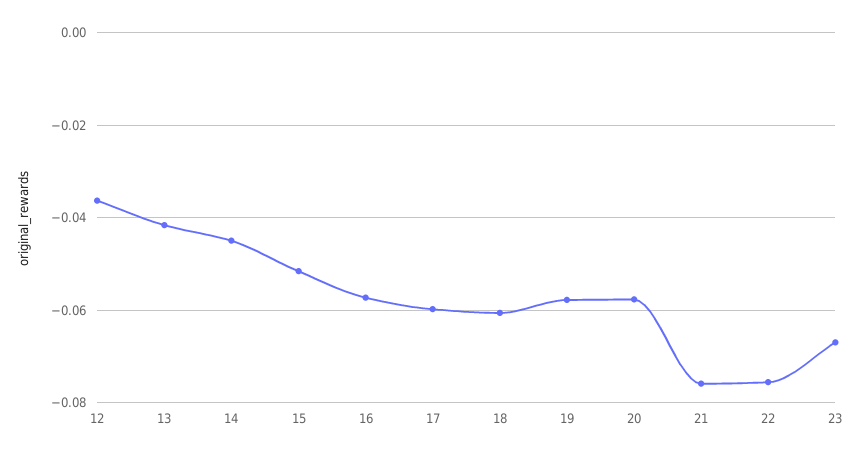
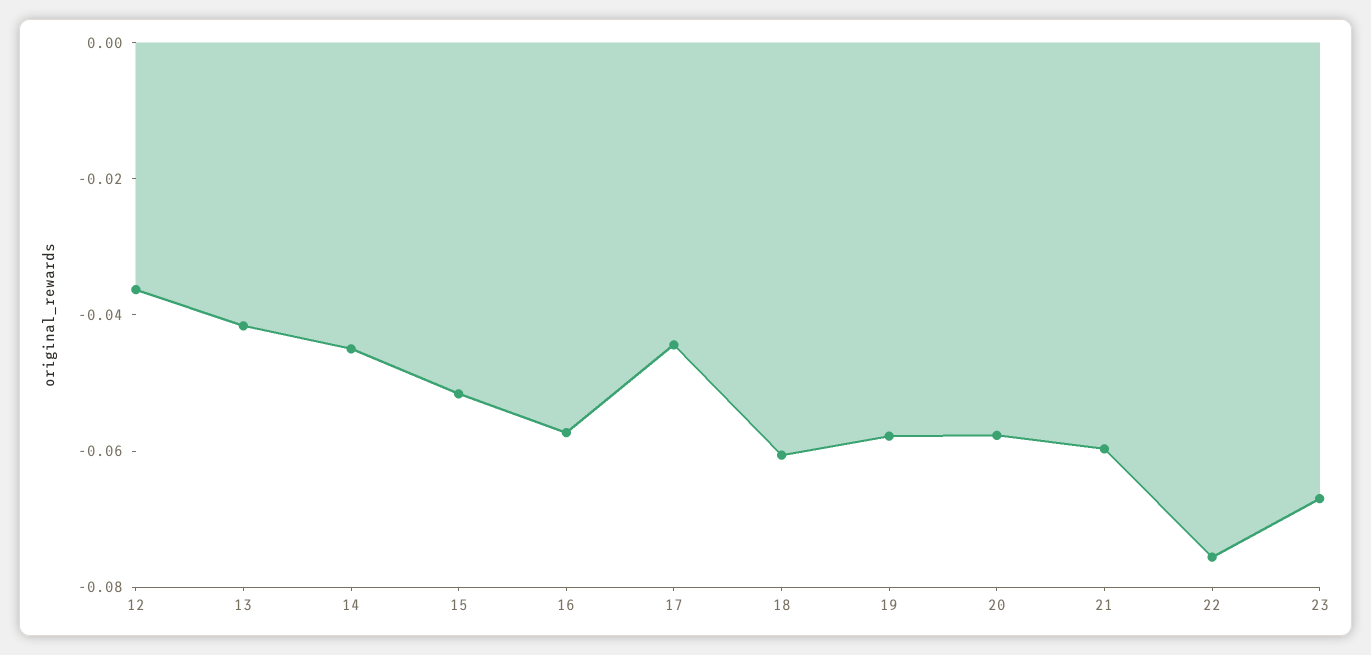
  {
    "12": -0.036,
    "13": -0.042,
    "14": -0.046,
    "15": -0.052,
    "16": -0.058,
-   "17": -0.06,
+   "17": -0.045,
    "18": -0.06,
    "19": -0.058,
    "20": -0.058,
-   "21": -0.076,
+   "21": -0.06,
    "22": -0.076,
    "23": -0.068
  }

